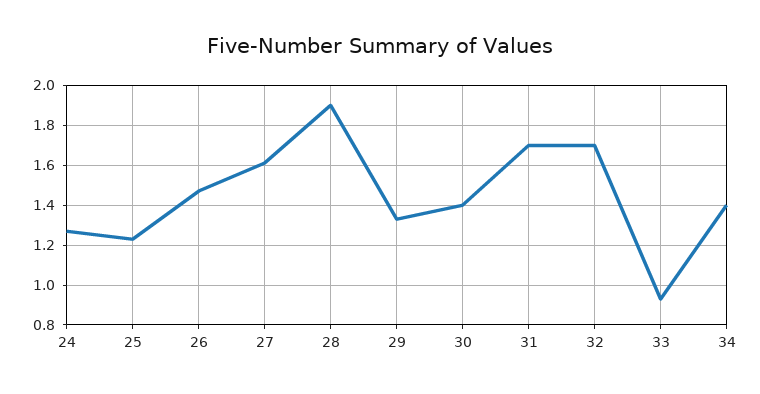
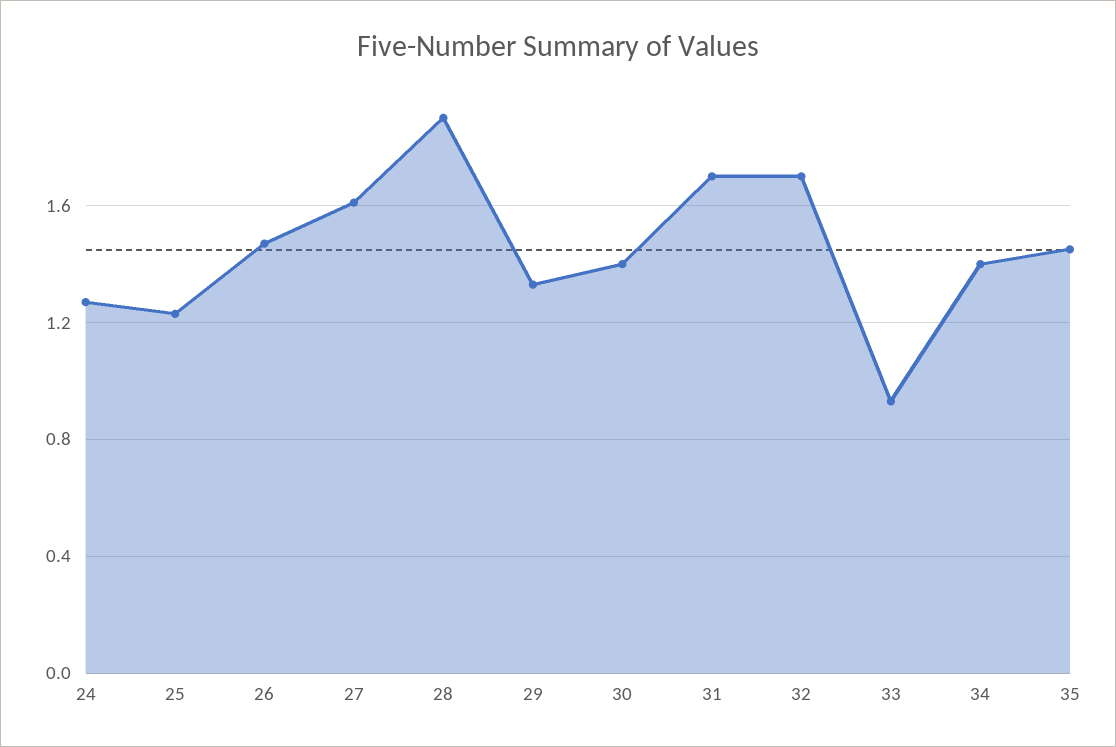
  {
    "24": 1.25,
    "25": 1.25,
    "26": 1.45,
    "27": 1.6,
    "28": 1.9,
    "29": 1.35,
    "30": 1.4,
    "31": 1.7,
    "32": 1.7,
    "33": 0.95,
-   "34": 1.4
+   "34": 1.4,
+   "35": 1.45
  }

